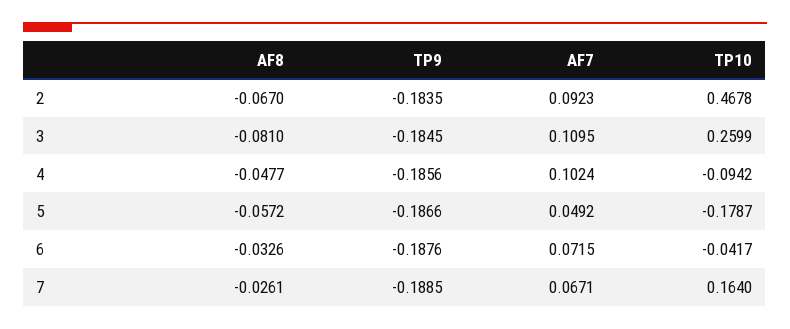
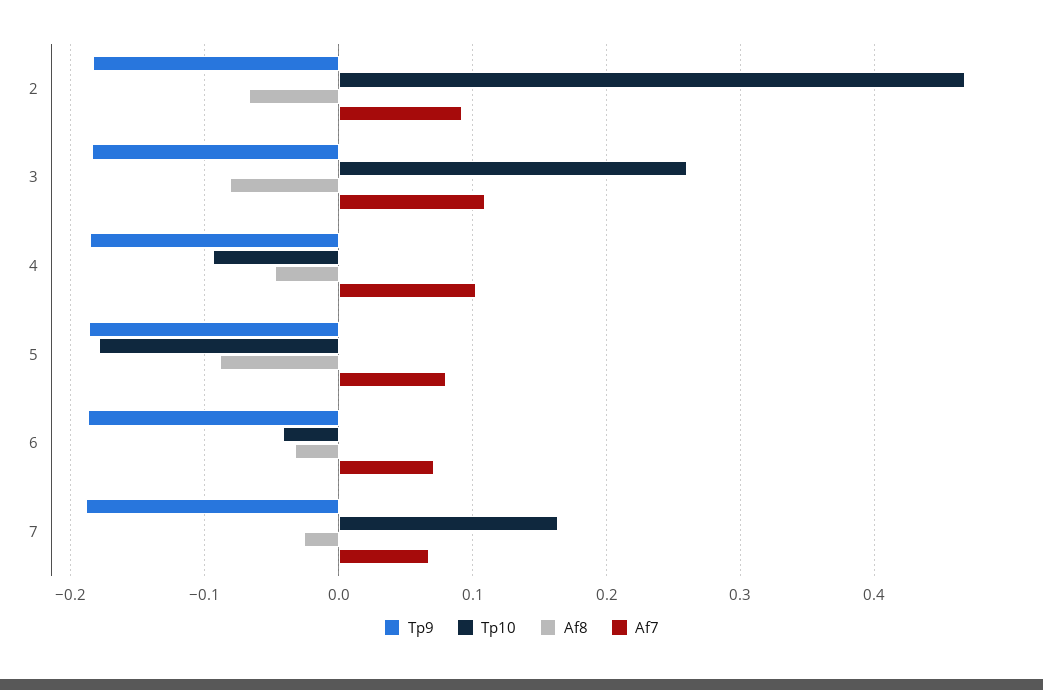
  {
    "AF8": {
      "2": -0.067,
      "3": -0.081,
      "4": -0.0477,
-     "5": -0.0572,
+     "5": -0.09,
      "6": -0.0326,
      "7": -0.0261
    },
    "TP9": {
      "2": -0.1835,
      "3": -0.1845,
      "4": -0.1856,
      "5": -0.1866,
      "6": -0.1876,
      "7": -0.1885
    },
    "AF7": {
      "2": 0.0923,
      "3": 0.1095,
      "4": 0.1024,
-     "5": 0.0492,
+     "5": 0.08,
      "6": 0.0715,
      "7": 0.0671
    },
    "TP10": {
      "2": 0.4678,
      "3": 0.2599,
      "4": -0.0942,
      "5": -0.1787,
      "6": -0.0417,
      "7": 0.164
    }
  }

